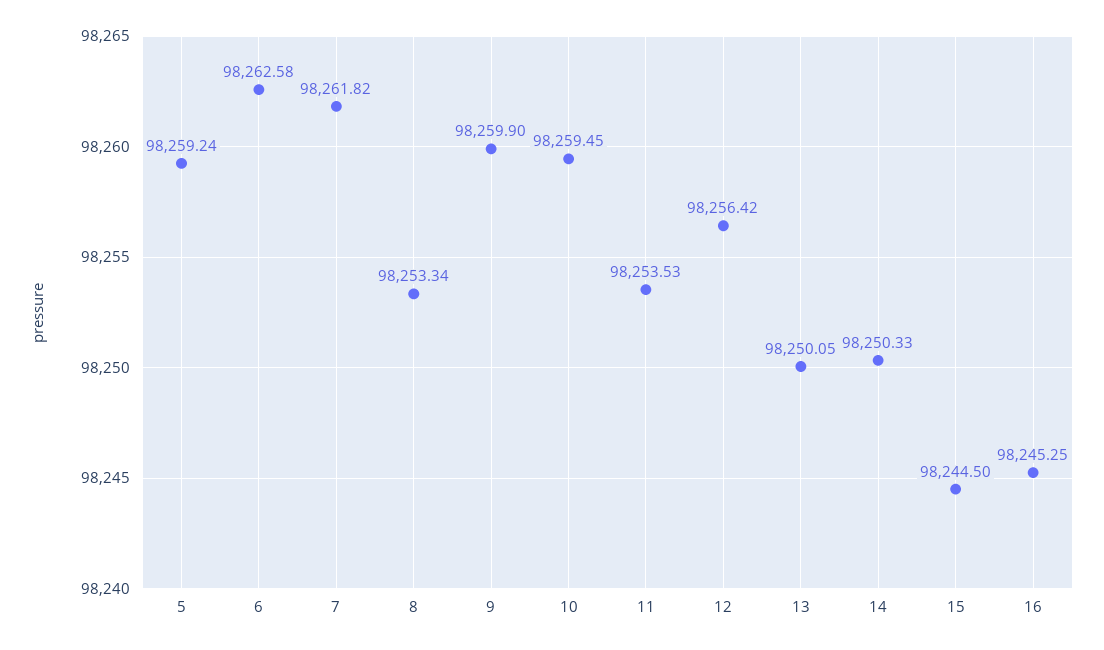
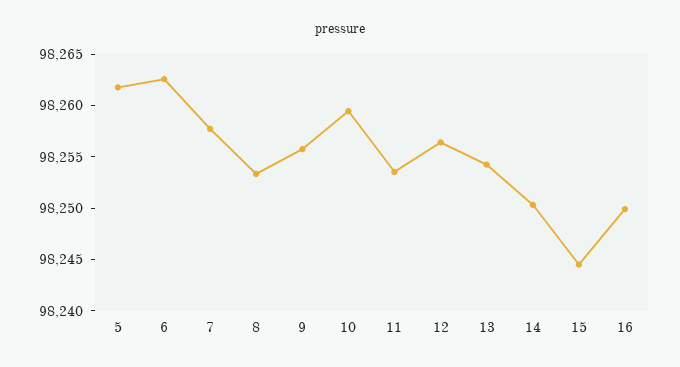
  {
-   "5": 98259.24,
+   "5": 98262,
    "6": 98262.58,
-   "7": 98261.82,
+   "7": 98258,
    "8": 98253.34,
-   "9": 98259.9,
+   "9": 98256,
    "10": 98259.45,
    "11": 98253.53,
    "12": 98256.42,
-   "13": 98250.05,
+   "13": 98254,
    "14": 98250.33,
    "15": 98244.5,
-   "16": 98245.25
+   "16": 98250
  }

